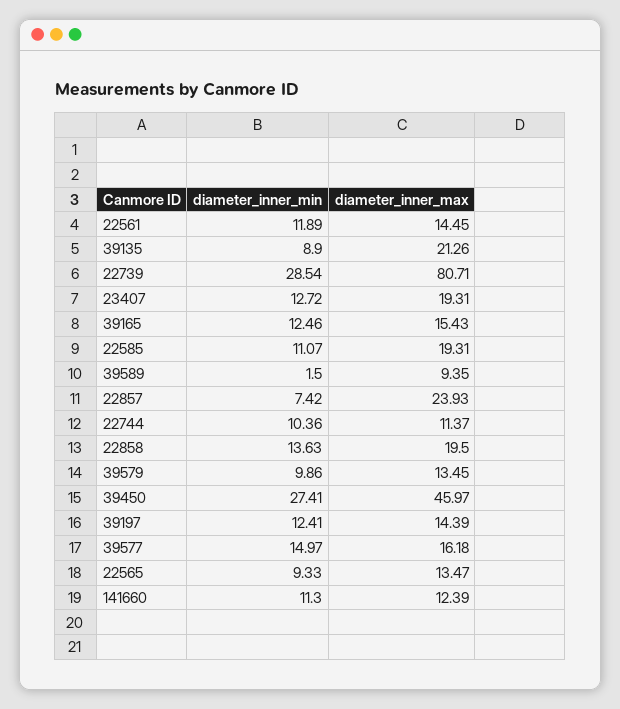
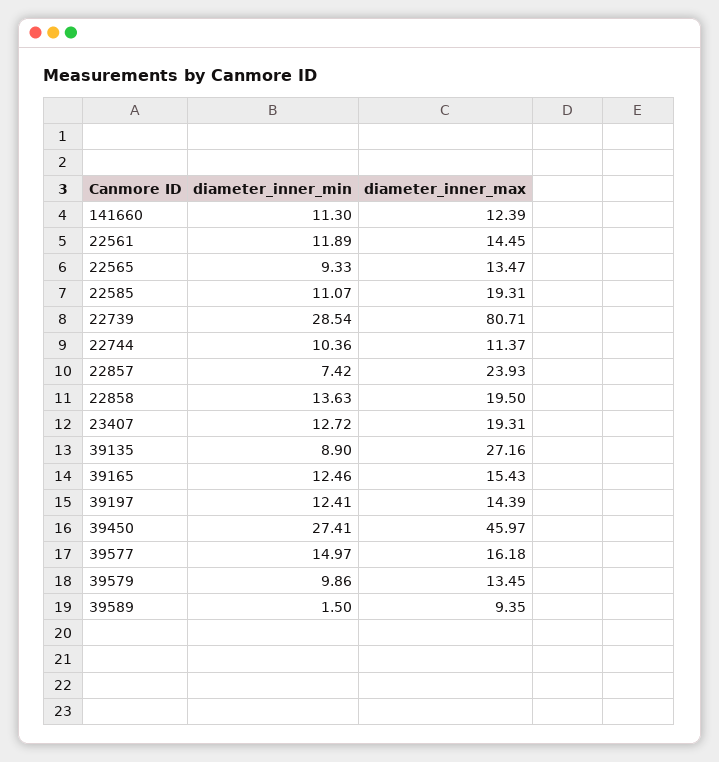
  {
    "diameter_inner_min": {
      "22561": 11.89,
      "39135": 8.9,
      "22739": 28.54,
      "23407": 12.72,
      "39165": 12.46,
      "22585": 11.07,
      "39589": 1.5,
      "22857": 7.42,
      "22744": 10.36,
      "22858": 13.63,
      "39579": 9.86,
      "39450": 27.41,
      "39197": 12.41,
      "39577": 14.97,
      "22565": 9.33,
      "141660": 11.3
    },
    "diameter_inner_max": {
      "22561": 14.45,
-     "39135": 21.26,
+     "39135": 27.16,
      "22739": 80.71,
      "23407": 19.31,
      "39165": 15.43,
      "22585": 19.31,
      "39589": 9.35,
      "22857": 23.93,
      "22744": 11.37,
      "22858": 19.5,
      "39579": 13.45,
      "39450": 45.97,
      "39197": 14.39,
      "39577": 16.18,
      "22565": 13.47,
      "141660": 12.39
    }
  }

